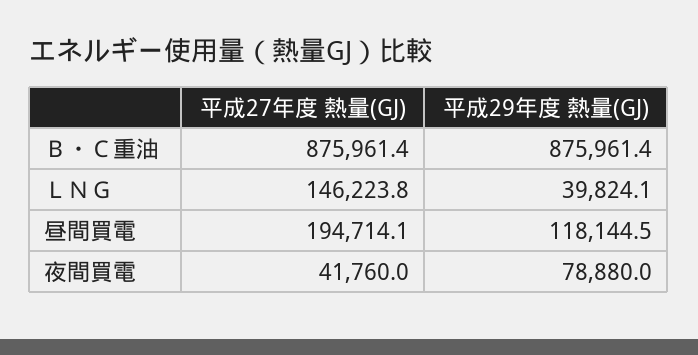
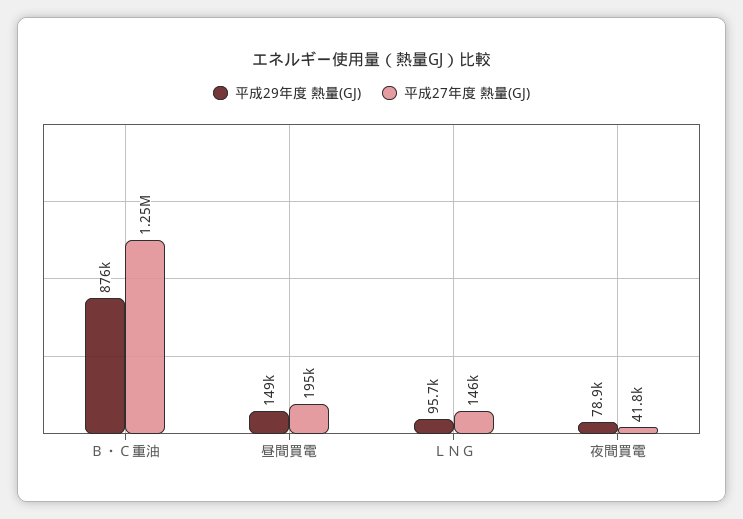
  {
    "平成27年度 熱量(GJ)": {
-     "Ｂ・Ｃ重油": 875961.4,
+     "Ｂ・Ｃ重油": 1250000,
      "ＬＮＧ": 146223.8,
      "昼間買電": 194714.1,
      "夜間買電": 41760
    },
    "平成29年度 熱量(GJ)": {
      "Ｂ・Ｃ重油": 875961.4,
-     "ＬＮＧ": 39824.1,
+     "ＬＮＧ": 95700,
-     "昼間買電": 118144.5,
+     "昼間買電": 149000,
      "夜間買電": 78880
    }
  }

